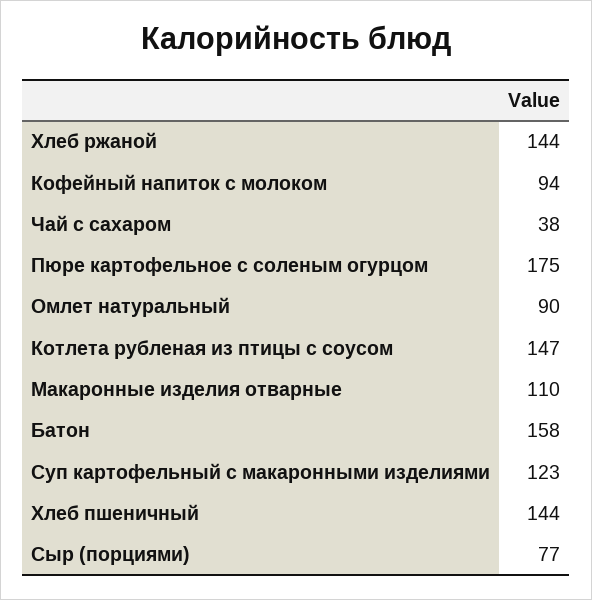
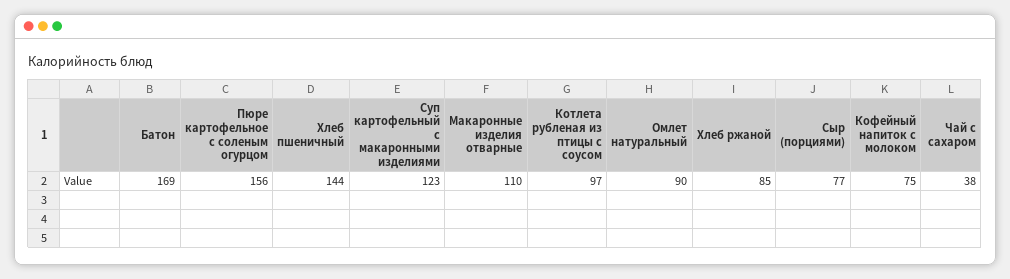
  {
-   "Хлеб ржаной": 144,
+   "Хлеб ржаной": 85,
-   "Кофейный напиток с молоком": 94,
+   "Кофейный напиток с молоком": 75,
    "Чай с сахаром": 38,
-   "Пюре картофельное с соленым огурцом": 175,
+   "Пюре картофельное с соленым огурцом": 156,
    "Омлет натуральный": 90,
-   "Котлета рубленая из птицы с соусом": 147,
+   "Котлета рубленая из птицы с соусом": 97,
    "Макаронные изделия отварные": 110,
-   "Батон": 158,
+   "Батон": 169,
    "Суп картофельный с макаронными изделиями": 123,
    "Хлеб пшеничный": 144,
    "Сыр (порциями)": 77
  }

